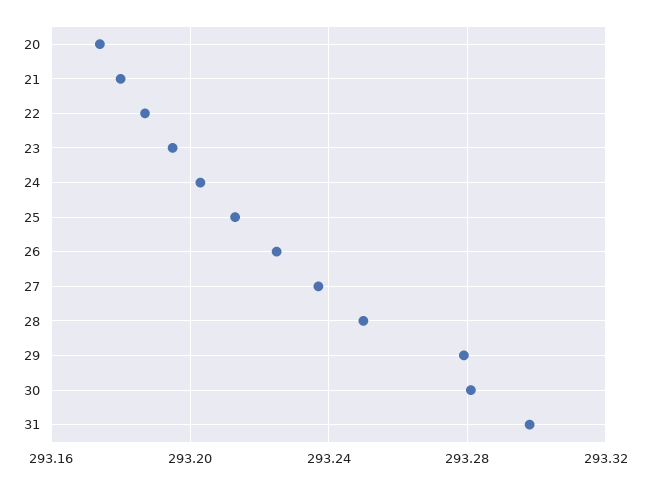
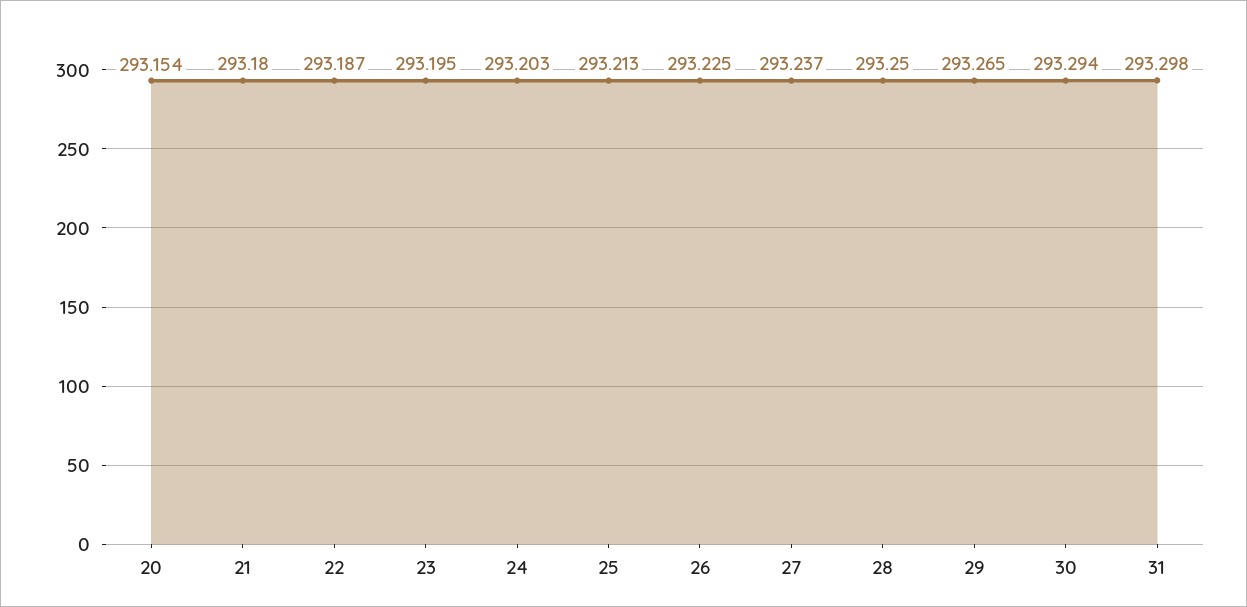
  {
-   "20": 293.175,
+   "20": 293.154,
    "21": 293.18,
    "22": 293.187,
    "23": 293.195,
    "24": 293.203,
    "25": 293.213,
    "26": 293.225,
    "27": 293.237,
    "28": 293.25,
-   "29": 293.28,
+   "29": 293.265,
-   "30": 293.28,
+   "30": 293.294,
    "31": 293.298
  }

